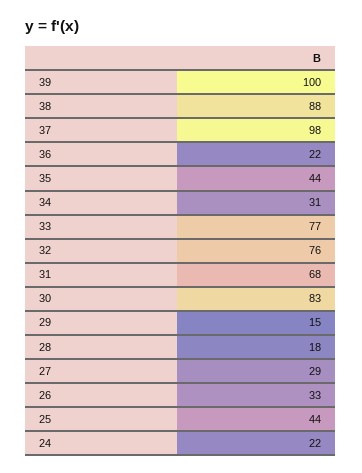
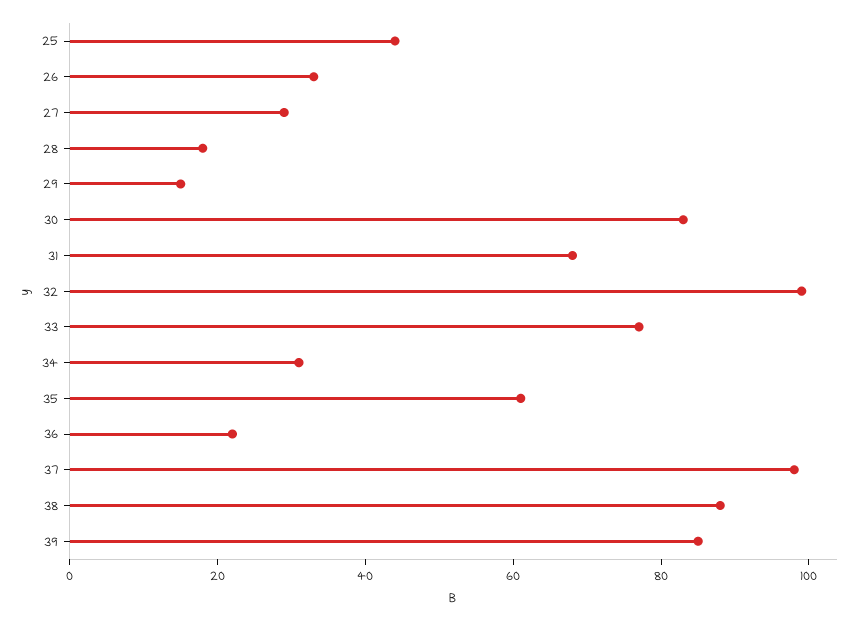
  {
-   "39": 100,
+   "39": 85,
    "38": 88,
    "37": 98,
    "36": 22,
-   "35": 44,
+   "35": 60,
    "34": 31,
    "33": 77,
-   "32": 76,
+   "32": 100,
    "31": 68,
    "30": 83,
    "29": 15,
    "28": 18,
    "27": 29,
    "26": 33,
-   "25": 44,
+   "25": 44
-   "24": 22
  }

